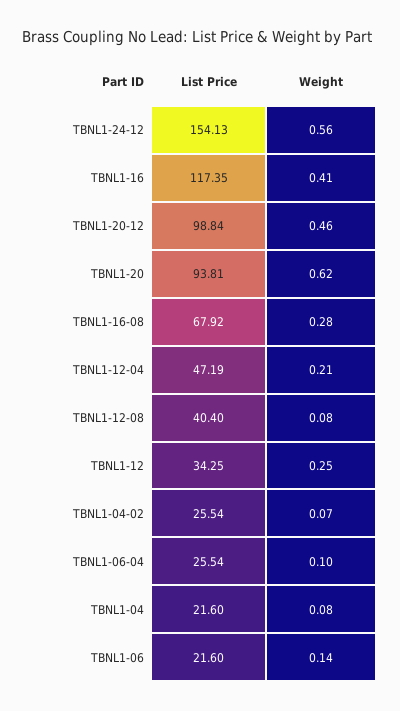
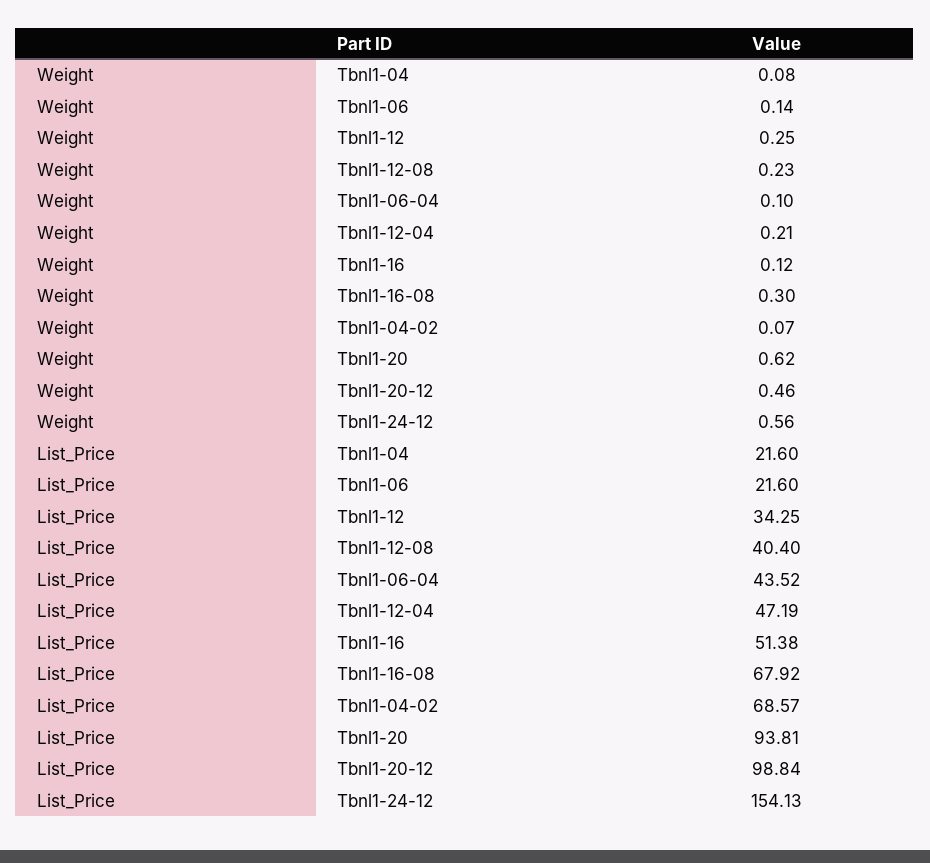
  {
    "List Price": {
      "TBNL1-24-12": 154.13,
-     "TBNL1-16": 117.35,
+     "TBNL1-16": 51.38,
      "TBNL1-20-12": 98.84,
      "TBNL1-20": 93.81,
      "TBNL1-16-08": 67.92,
      "TBNL1-12-04": 47.19,
      "TBNL1-12-08": 40.4,
      "TBNL1-12": 34.25,
-     "TBNL1-04-02": 25.54,
+     "TBNL1-04-02": 68.57,
-     "TBNL1-06-04": 25.54,
+     "TBNL1-06-04": 43.52,
      "TBNL1-04": 21.6,
      "TBNL1-06": 21.6
    },
    "Weight": {
      "TBNL1-24-12": 0.56,
-     "TBNL1-16": 0.41,
+     "TBNL1-16": 0.12,
      "TBNL1-20-12": 0.46,
      "TBNL1-20": 0.62,
-     "TBNL1-16-08": 0.28,
+     "TBNL1-16-08": 0.3,
      "TBNL1-12-04": 0.21,
-     "TBNL1-12-08": 0.08,
+     "TBNL1-12-08": 0.23,
      "TBNL1-12": 0.25,
      "TBNL1-04-02": 0.07,
      "TBNL1-06-04": 0.1,
      "TBNL1-04": 0.08,
      "TBNL1-06": 0.14
    }
  }

